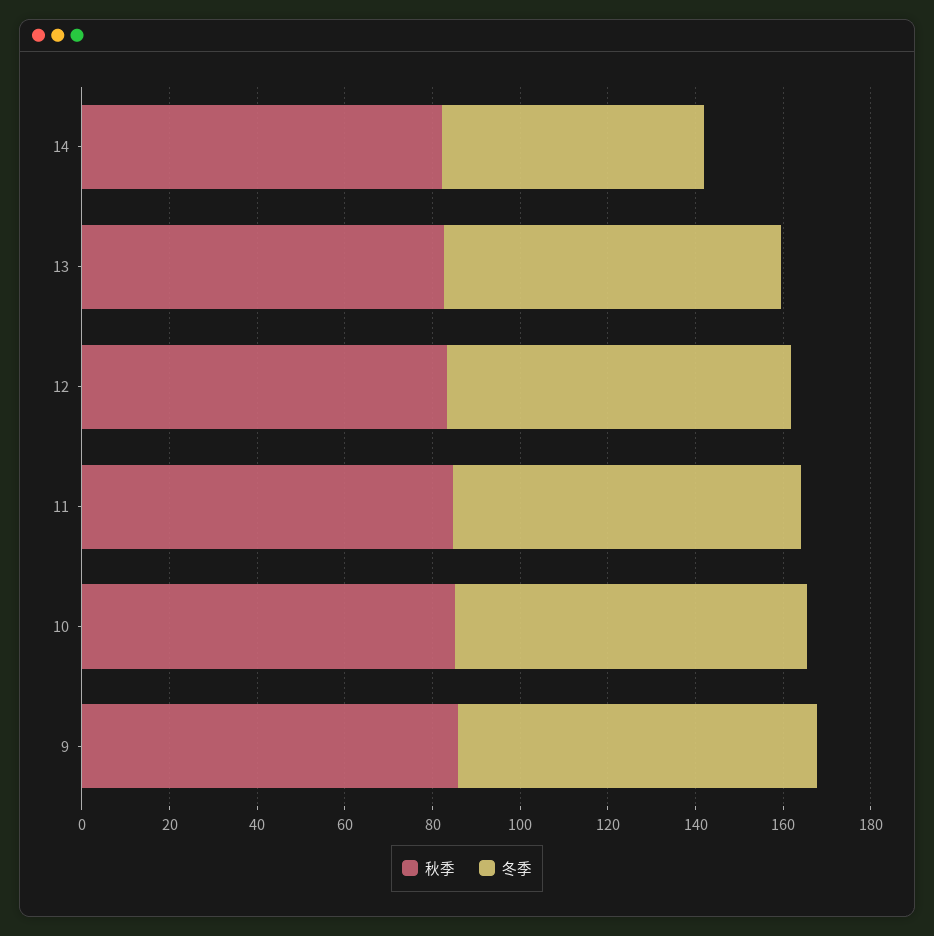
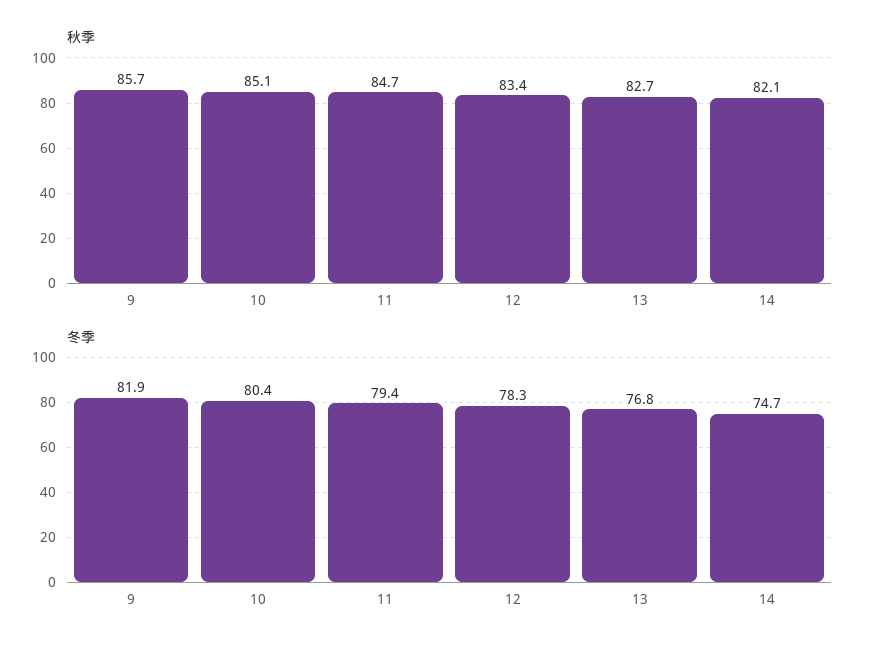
  {
    "秋季": {
      "14": 82.1,
      "13": 82.7,
      "12": 83.4,
      "11": 84.7,
      "10": 85.1,
      "9": 85.7
    },
    "冬季": {
-     "14": 60,
+     "14": 74.7,
      "13": 76.8,
      "12": 78.3,
      "11": 79.4,
      "10": 80.4,
      "9": 81.9
    }
  }

